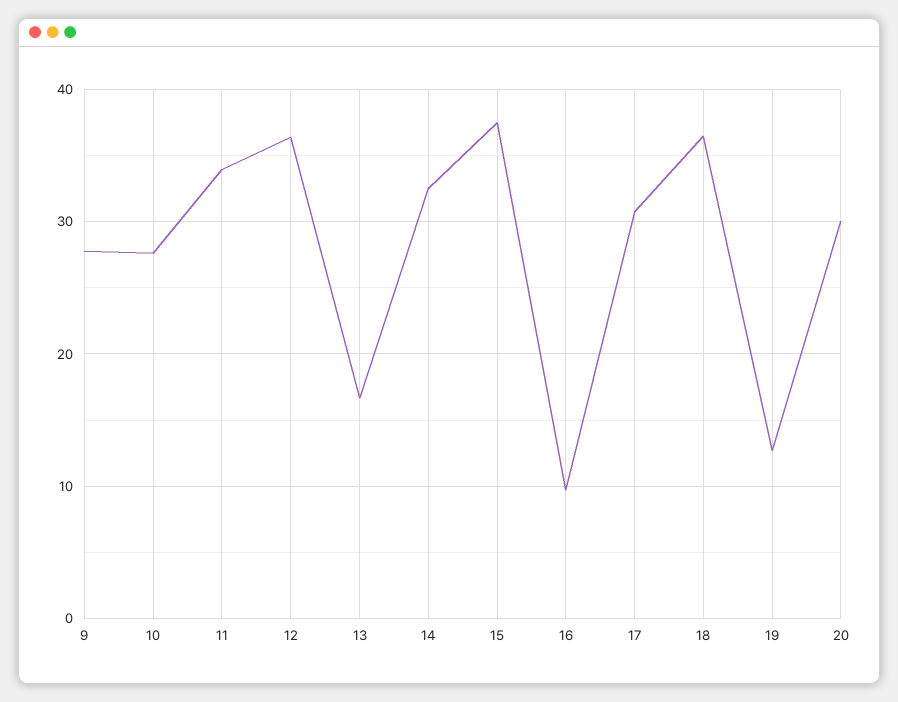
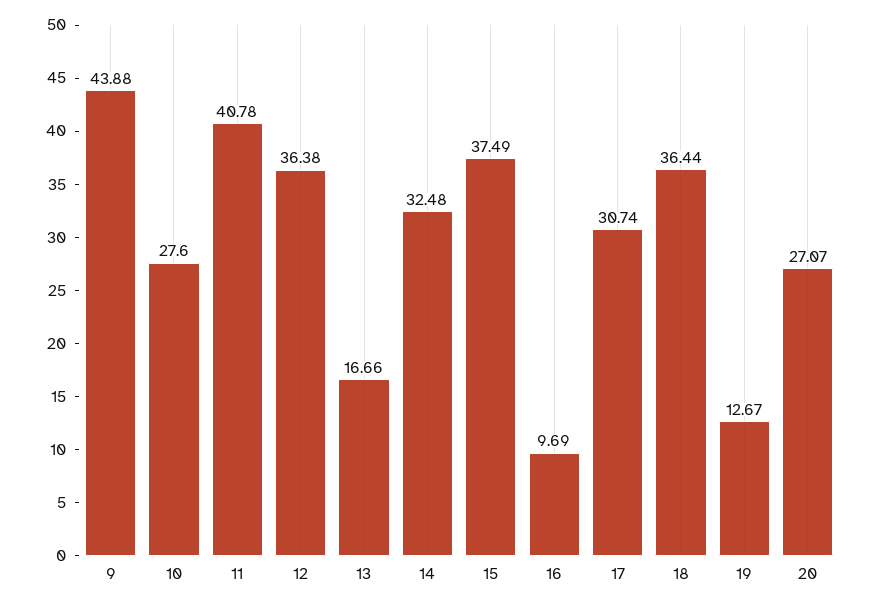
  {
-   "9": 28,
+   "9": 43.88,
    "10": 27.6,
-   "11": 34,
+   "11": 40.78,
    "12": 36.38,
    "13": 16.66,
    "14": 32.48,
    "15": 37.49,
    "16": 9.69,
    "17": 30.74,
    "18": 36.44,
    "19": 12.67,
-   "20": 30
+   "20": 27.07
  }

